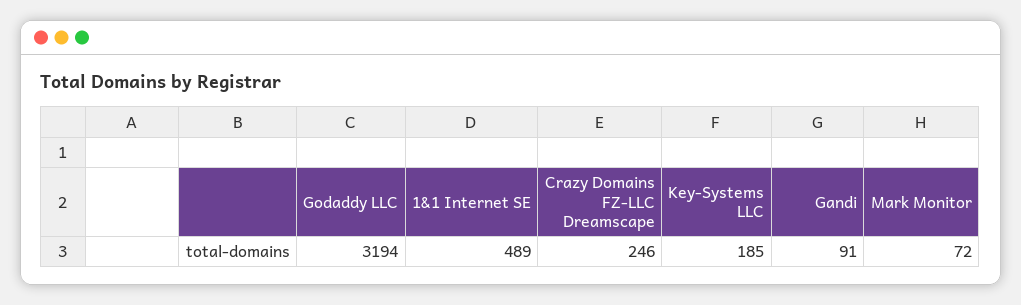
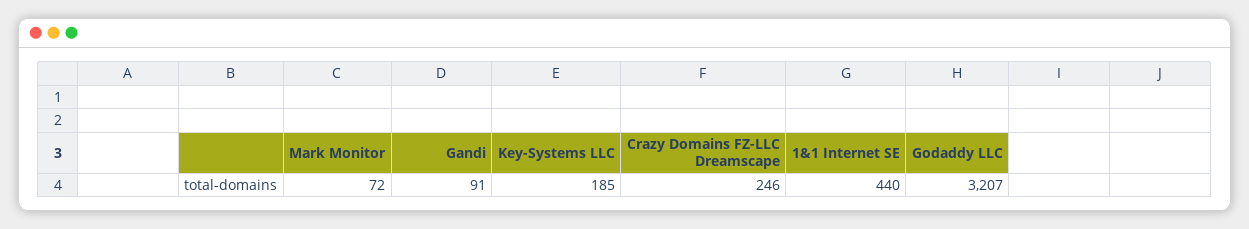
  {
-   "Godaddy LLC": 3194,
+   "Godaddy LLC": 3207,
-   "1&1 Internet SE": 489,
+   "1&1 Internet SE": 440,
    "Crazy Domains FZ-LLC Dreamscape": 246,
    "Key-Systems LLC": 185,
    "Gandi": 91,
    "Mark Monitor": 72
  }

